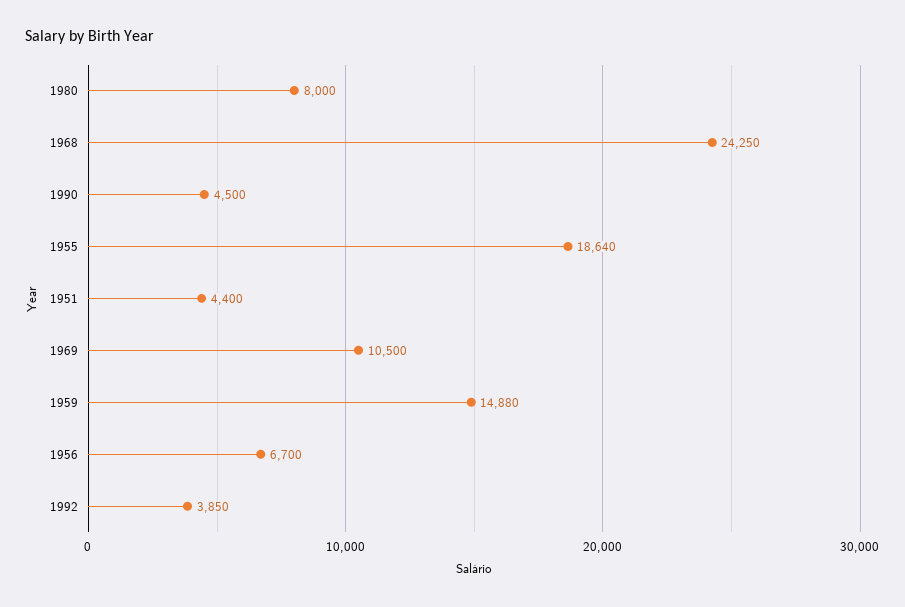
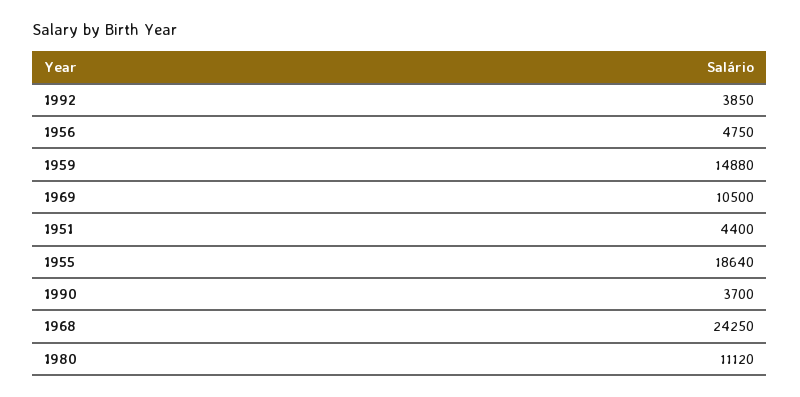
  {
-   "1980": 8000,
+   "1980": 11120,
    "1968": 24250,
-   "1990": 4500,
+   "1990": 3700,
    "1955": 18640,
    "1951": 4400,
    "1969": 10500,
    "1959": 14880,
-   "1956": 6700,
+   "1956": 4750,
    "1992": 3850
  }

